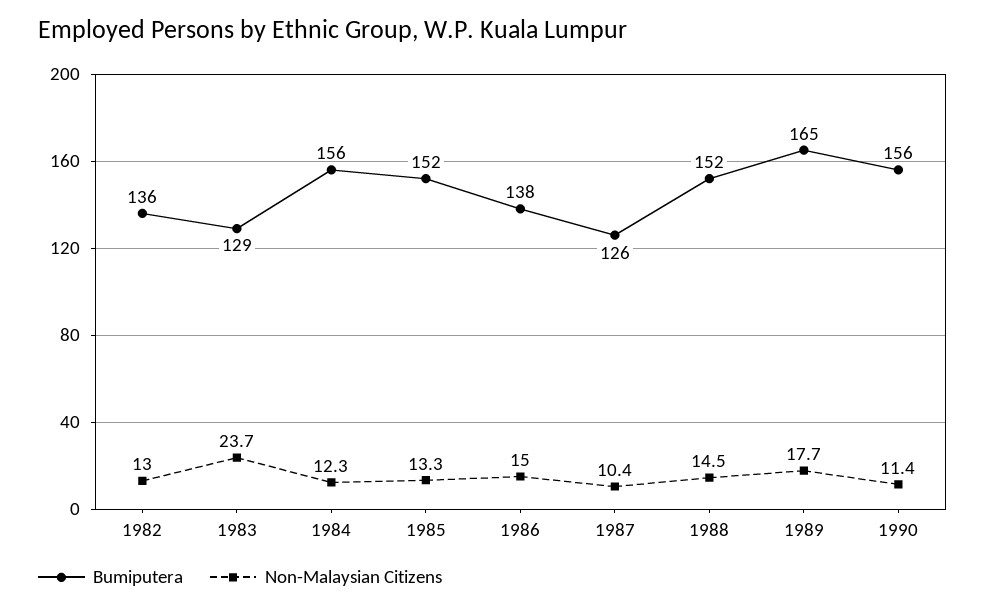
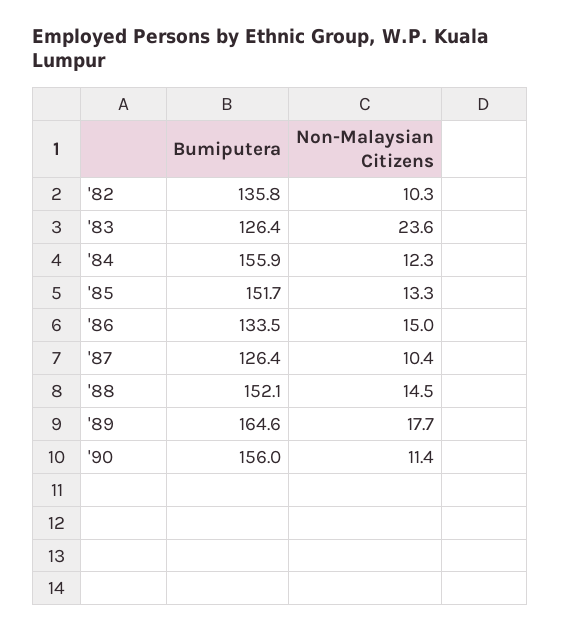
  {
    "Bumiputera": {
      "1982": 135.8,
-     "1983": 129,
+     "1983": 126.4,
      "1984": 155.9,
      "1985": 151.7,
-     "1986": 138,
+     "1986": 133.5,
      "1987": 126.4,
      "1988": 152.1,
      "1989": 164.6,
      "1990": 156
    },
    "Non-Malaysian Citizens": {
-     "1982": 13,
+     "1982": 10.3,
-     "1983": 23.7,
+     "1983": 23.6,
      "1984": 12.3,
      "1985": 13.3,
      "1986": 15,
      "1987": 10.4,
      "1988": 14.5,
      "1989": 17.7,
      "1990": 11.4
    }
  }

